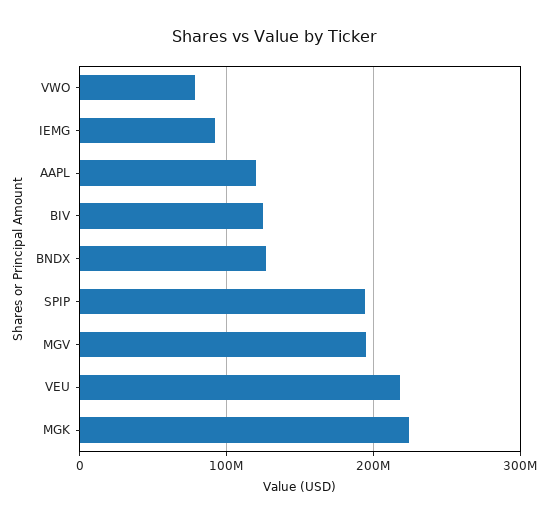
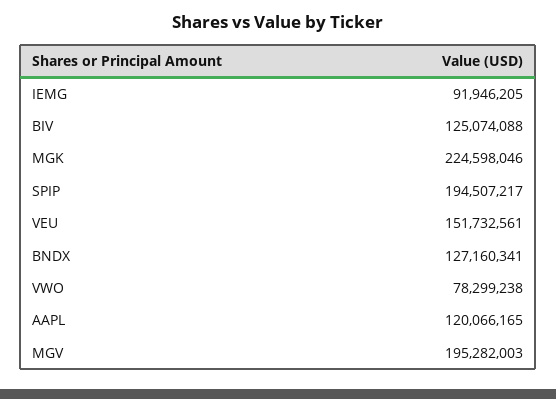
  {
    "VWO": 78299238,
    "IEMG": 91946205,
    "AAPL": 120066165,
    "BIV": 125074088,
    "BNDX": 127160341,
    "SPIP": 194507217,
    "MGV": 195282003,
-   "VEU": 220000000,
+   "VEU": 151732561,
    "MGK": 224598046
  }

